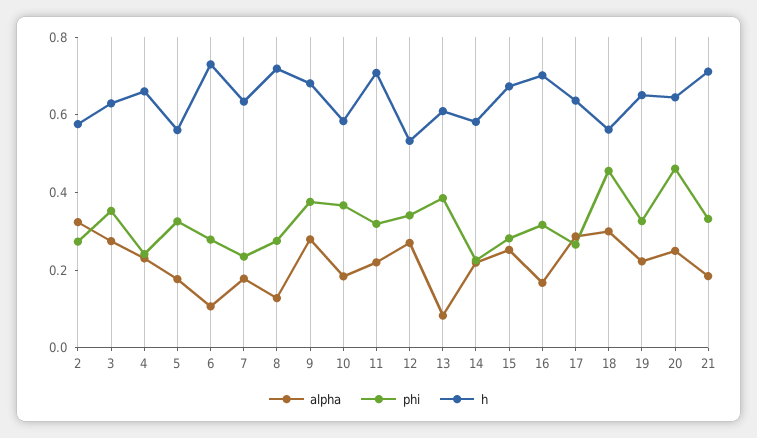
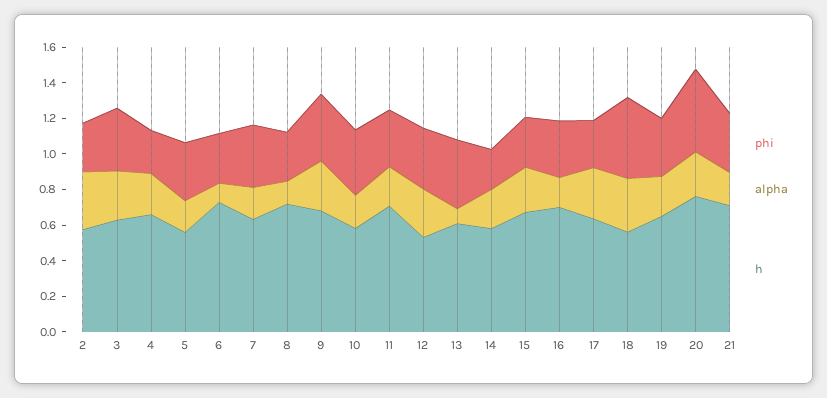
  {
    "alpha": {
      "2": 0.3,
      "3": 0.25,
      "4": 0.25,
      "5": 0.2,
      "6": 0.1,
      "7": 0.2,
      "8": 0.15,
      "9": 0.3,
      "10": 0.2,
      "11": 0.2,
      "12": 0.25,
      "13": 0.1,
      "14": 0.2,
      "15": 0.25,
      "16": 0.15,
      "17": 0.3,
      "18": 0.3,
      "19": 0.2,
      "20": 0.25,
      "21": 0.2
    },
    "phi": {
      "2": 0.25,
      "3": 0.35,
      "4": 0.25,
      "5": 0.35,
      "6": 0.3,
-     "7": 0.25,
+     "7": 0.35,
      "8": 0.3,
      "9": 0.4,
      "10": 0.35,
      "11": 0.3,
      "12": 0.35,
      "13": 0.4,
      "14": 0.25,
      "15": 0.3,
      "16": 0.3,
      "17": 0.25,
      "18": 0.45,
      "19": 0.35,
      "20": 0.45,
      "21": 0.35
    },
    "h": {
      "2": 0.6,
      "3": 0.65,
      "4": 0.65,
      "5": 0.55,
      "6": 0.75,
      "7": 0.65,
      "8": 0.7,
      "9": 0.7,
      "10": 0.6,
      "11": 0.7,
      "12": 0.55,
      "13": 0.6,
      "14": 0.6,
      "15": 0.65,
      "16": 0.7,
      "17": 0.65,
      "18": 0.55,
      "19": 0.65,
-     "20": 0.65,
+     "20": 0.75,
      "21": 0.7
    }
  }

